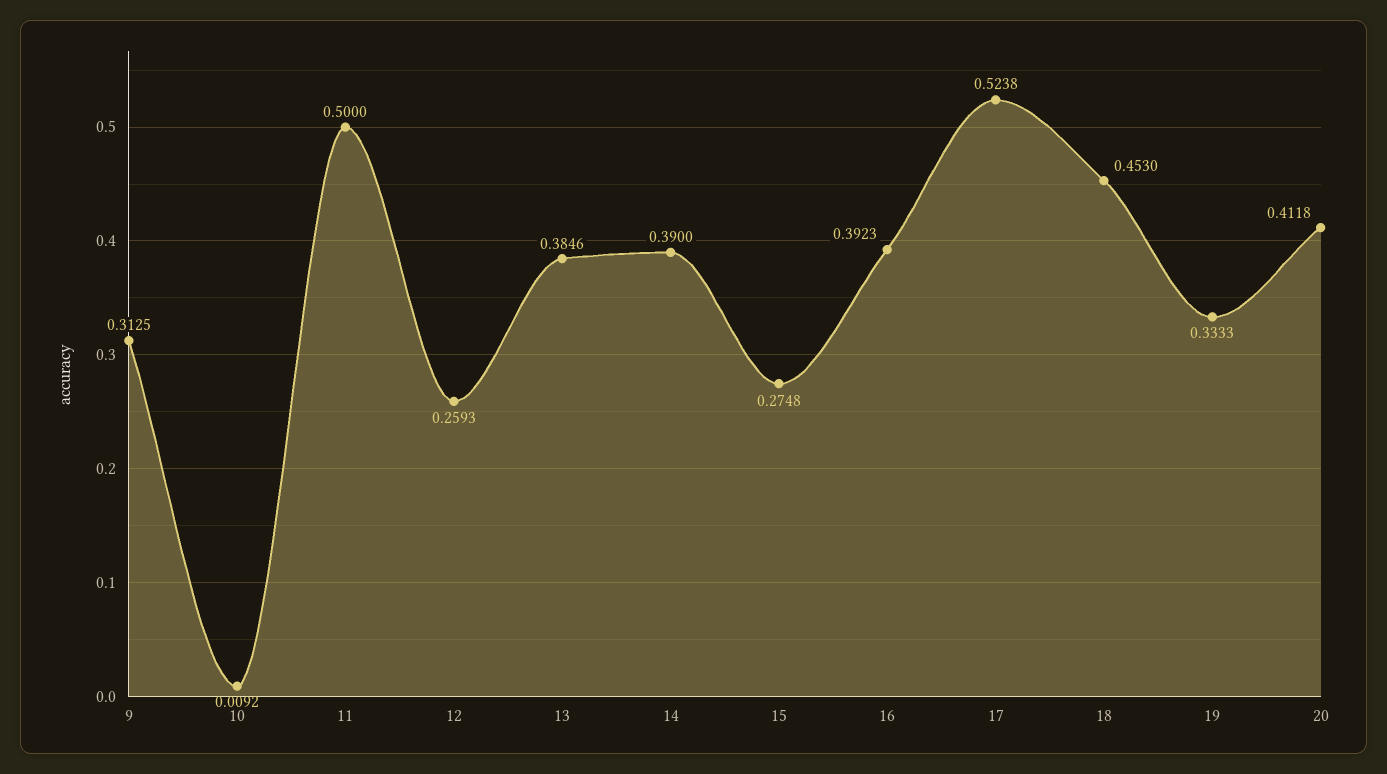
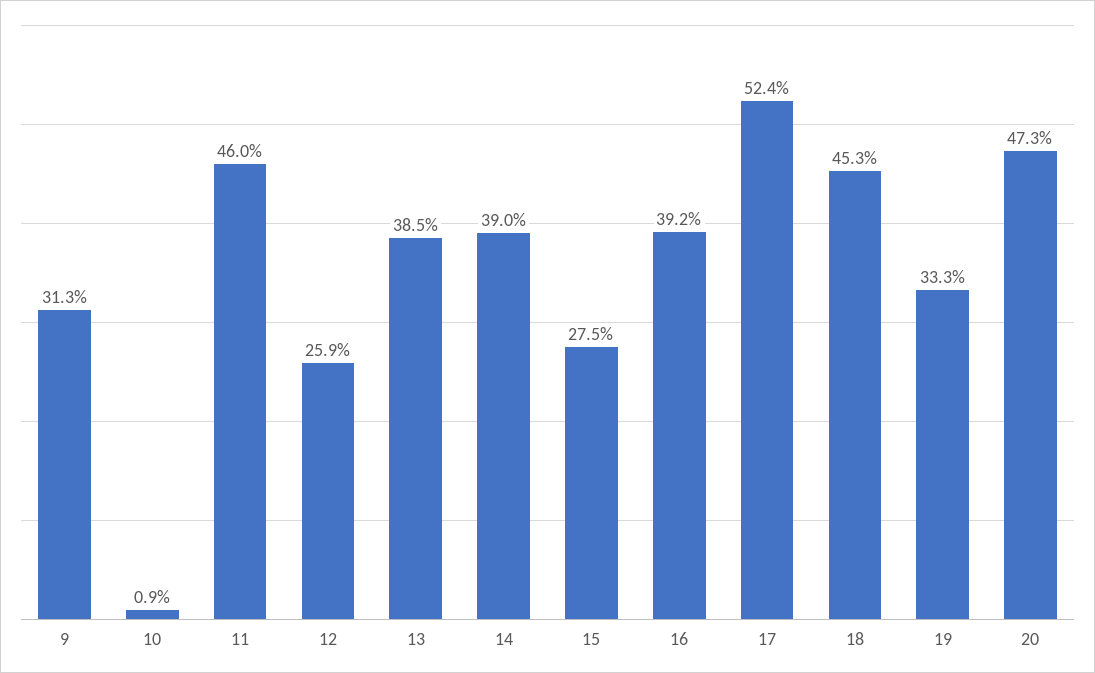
  {
    "9": 0.3125,
    "10": 0.0092,
-   "11": 0.5,
+   "11": 0.46,
    "12": 0.2593,
    "13": 0.3846,
    "14": 0.39,
    "15": 0.2748,
    "16": 0.3923,
    "17": 0.5238,
    "18": 0.453,
    "19": 0.3333,
-   "20": 0.4118
+   "20": 0.473
  }

